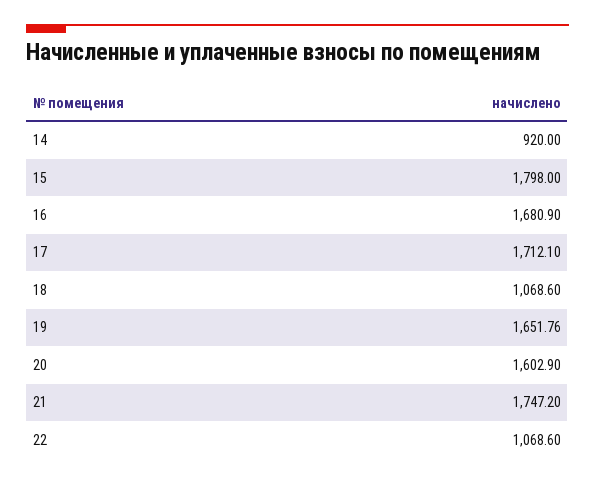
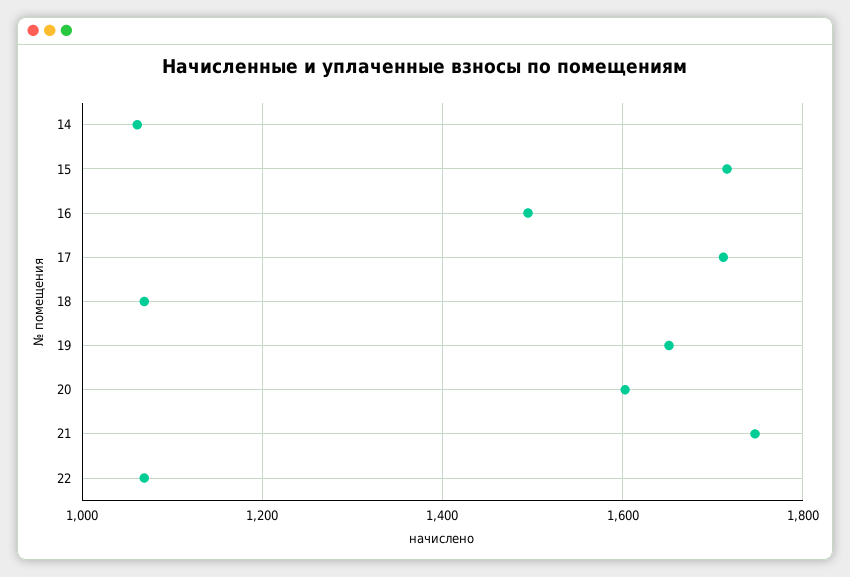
  {
-   "14": 920,
+   "14": 1060,
-   "15": 1798,
+   "15": 1720,
-   "16": 1680.9,
+   "16": 1500,
    "17": 1712.1,
    "18": 1068.6,
    "19": 1651.76,
    "20": 1602.9,
    "21": 1747.2,
    "22": 1068.6
  }

